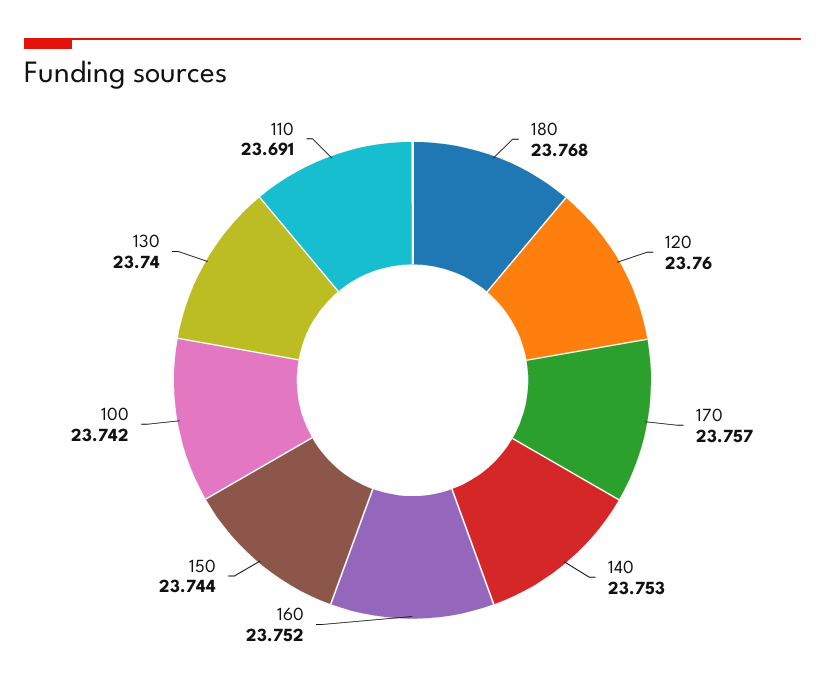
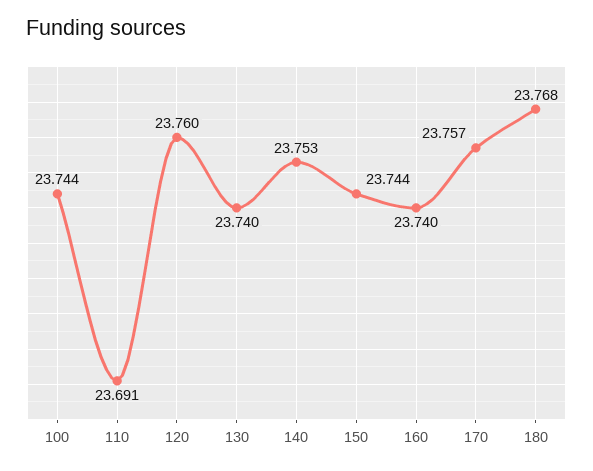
  {
    "180": 23.768,
    "120": 23.76,
    "170": 23.757,
    "140": 23.753,
-   "160": 23.752,
+   "160": 23.74,
    "150": 23.744,
-   "100": 23.742,
+   "100": 23.744,
    "130": 23.74,
    "110": 23.691
  }

